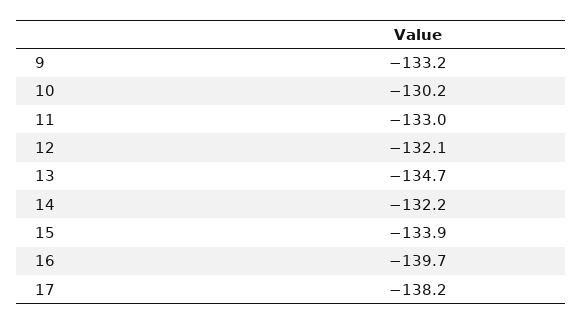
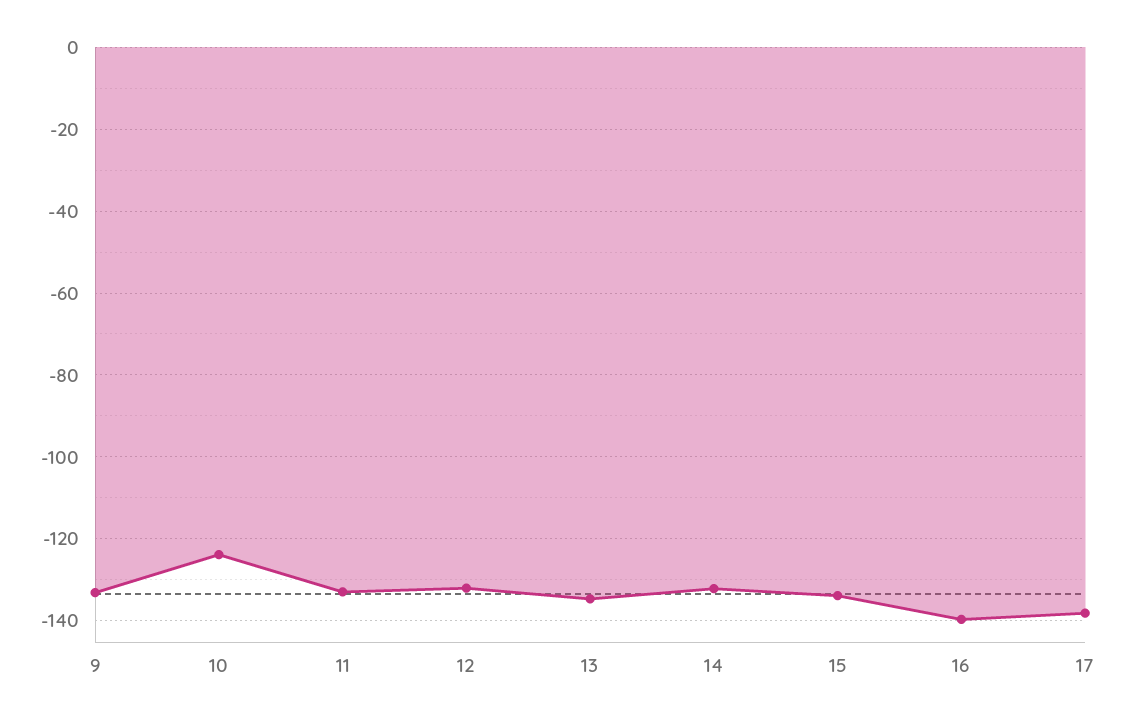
  {
    "9": -133.2,
-   "10": -130.2,
+   "10": -124,
    "11": -133,
    "12": -132.1,
    "13": -134.7,
    "14": -132.2,
    "15": -133.9,
    "16": -139.7,
    "17": -138.2
  }

